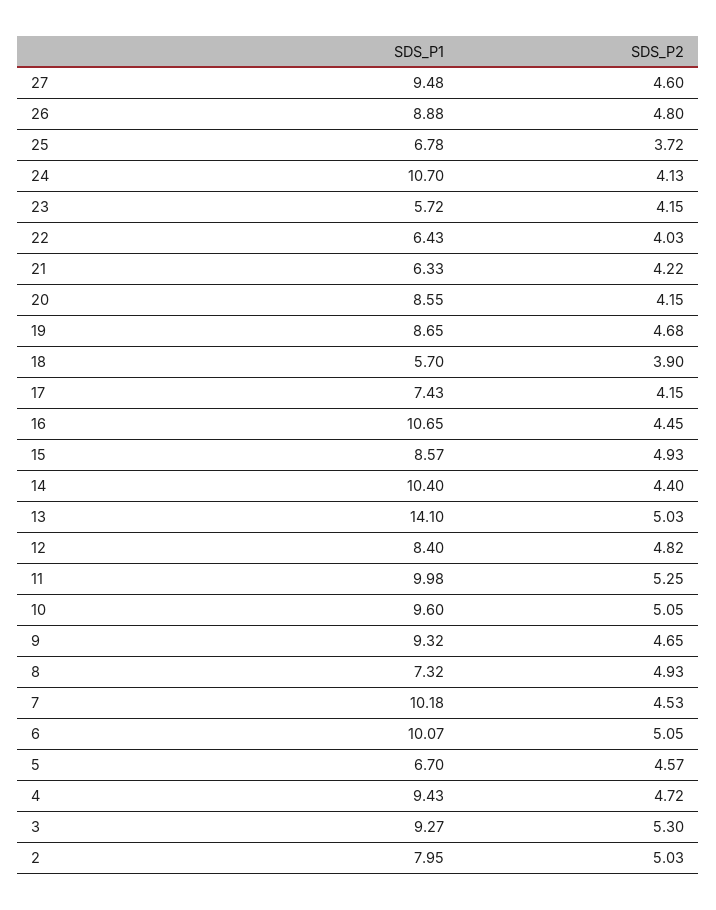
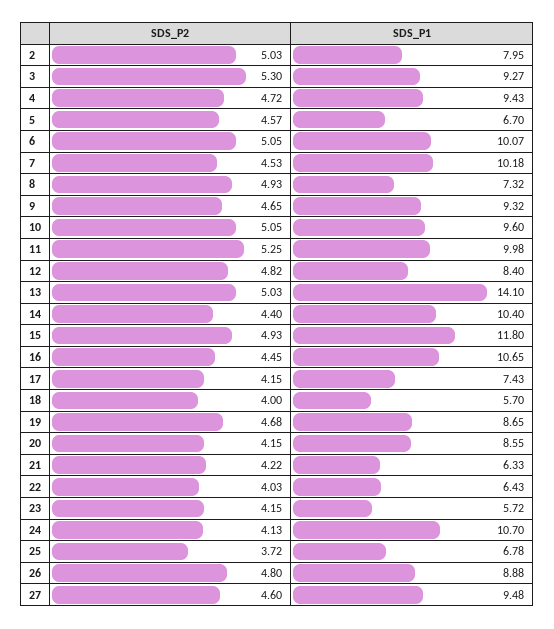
  {
    "SDS_P1": {
      "27": 9.48,
      "26": 8.88,
      "25": 6.78,
      "24": 10.7,
      "23": 5.72,
      "22": 6.43,
      "21": 6.33,
      "20": 8.55,
      "19": 8.65,
      "18": 5.7,
      "17": 7.43,
      "16": 10.65,
-     "15": 8.57,
+     "15": 11.8,
      "14": 10.4,
      "13": 14.1,
      "12": 8.4,
      "11": 9.98,
      "10": 9.6,
      "9": 9.32,
      "8": 7.32,
      "7": 10.18,
      "6": 10.07,
      "5": 6.7,
      "4": 9.43,
      "3": 9.27,
      "2": 7.95
    },
    "SDS_P2": {
      "27": 4.6,
      "26": 4.8,
      "25": 3.72,
      "24": 4.13,
      "23": 4.15,
      "22": 4.03,
      "21": 4.22,
      "20": 4.15,
      "19": 4.68,
-     "18": 3.9,
+     "18": 4,
      "17": 4.15,
      "16": 4.45,
      "15": 4.93,
      "14": 4.4,
      "13": 5.03,
      "12": 4.82,
      "11": 5.25,
      "10": 5.05,
      "9": 4.65,
      "8": 4.93,
      "7": 4.53,
      "6": 5.05,
      "5": 4.57,
      "4": 4.72,
      "3": 5.3,
      "2": 5.03
    }
  }

